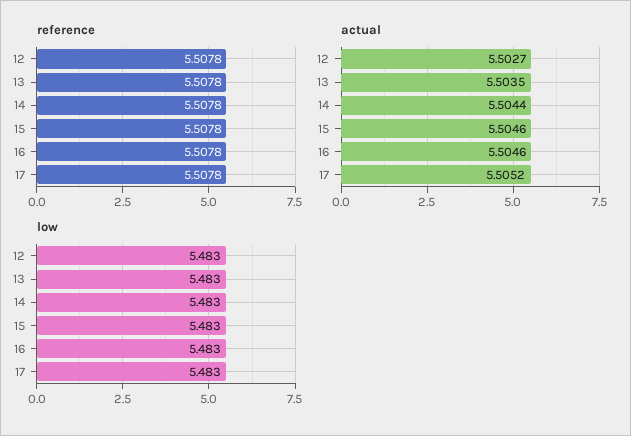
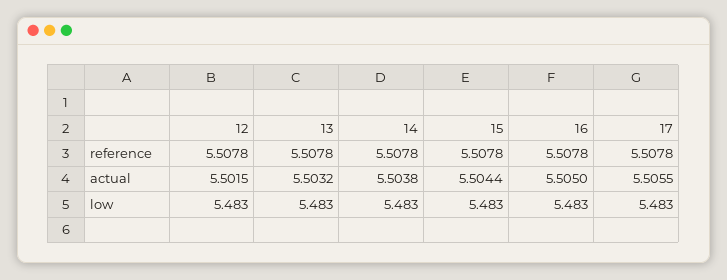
  {
    "reference": {
      "12": 5.5078,
      "13": 5.5078,
      "14": 5.5078,
      "15": 5.5078,
      "16": 5.5078,
      "17": 5.5078
    },
    "actual": {
-     "12": 5.5027,
+     "12": 5.5015,
-     "13": 5.5035,
+     "13": 5.5032,
-     "14": 5.5044,
+     "14": 5.5038,
-     "15": 5.5046,
+     "15": 5.5044,
-     "16": 5.5046,
+     "16": 5.505,
-     "17": 5.5052
+     "17": 5.5055
    },
    "low": {
      "12": 5.483,
      "13": 5.483,
      "14": 5.483,
      "15": 5.483,
      "16": 5.483,
      "17": 5.483
    }
  }

